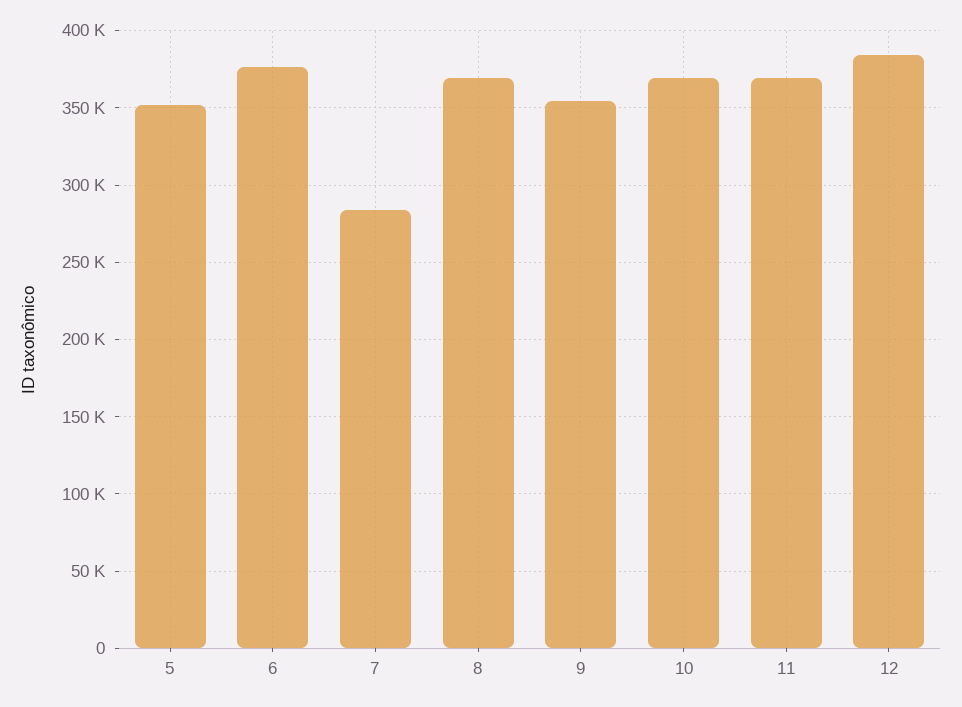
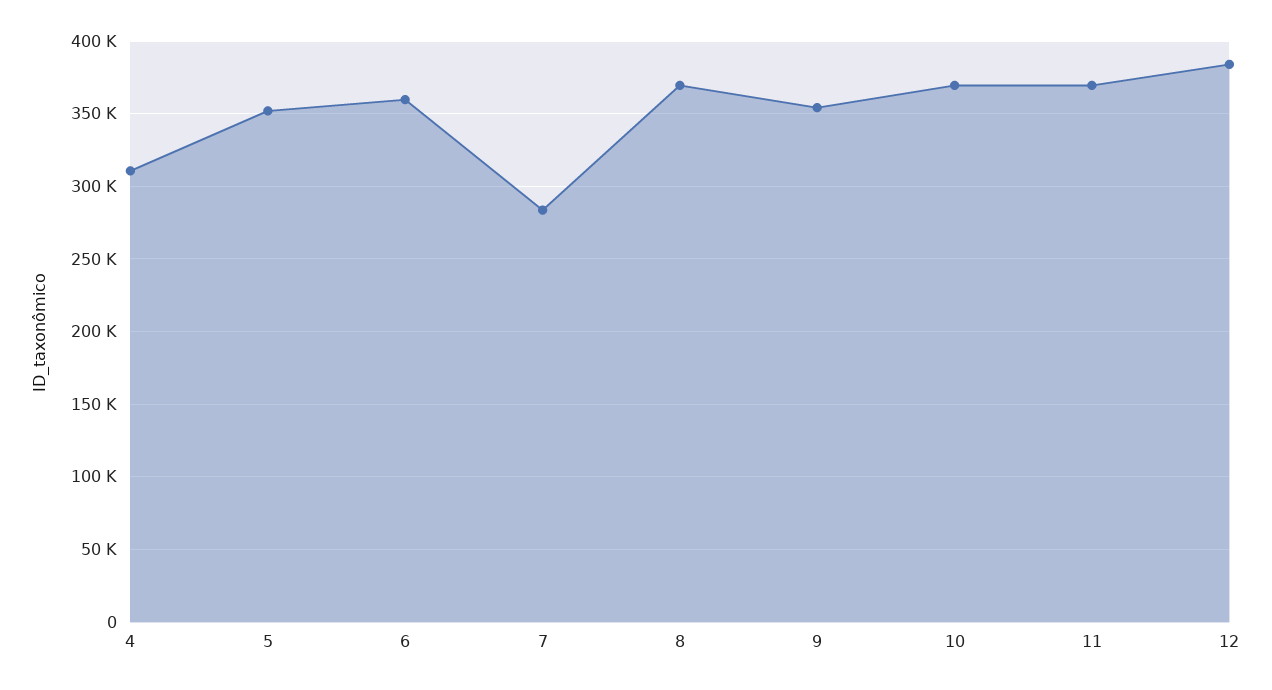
  {
    "5": 350000,
-   "6": 375000,
+   "6": 360000,
    "7": 285000,
    "8": 370000,
    "9": 355000,
    "10": 370000,
    "11": 370000,
-   "12": 385000
+   "12": 385000,
+   "4": 310000
  }

